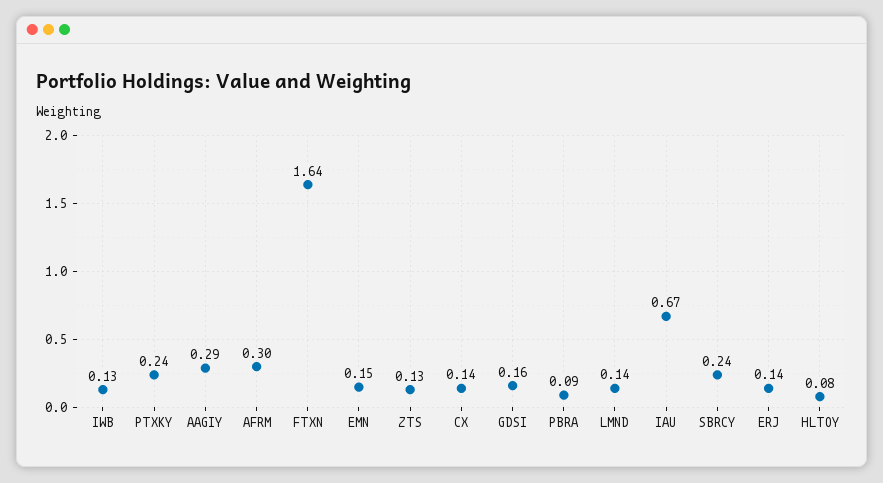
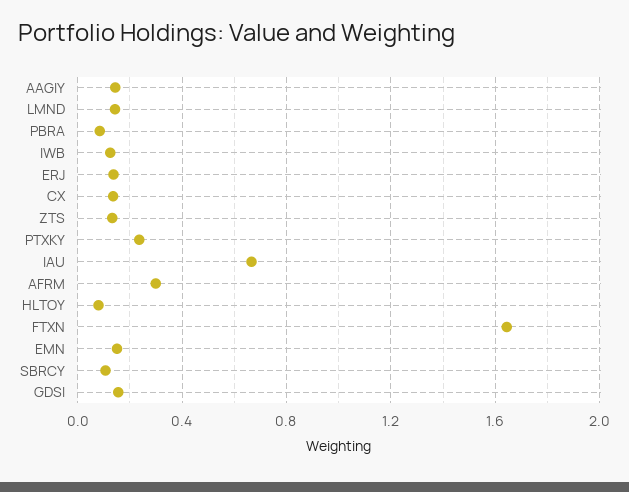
  {
    "IWB": 0.13,
    "PTXKY": 0.24,
-   "AAGIY": 0.29,
+   "AAGIY": 0.15,
    "AFRM": 0.3,
    "FTXN": 1.64,
    "EMN": 0.15,
    "ZTS": 0.13,
    "CX": 0.14,
    "GDSI": 0.16,
    "PBRA": 0.09,
    "LMND": 0.14,
    "IAU": 0.67,
-   "SBRCY": 0.24,
+   "SBRCY": 0.1,
    "ERJ": 0.14,
    "HLTOY": 0.08
  }

